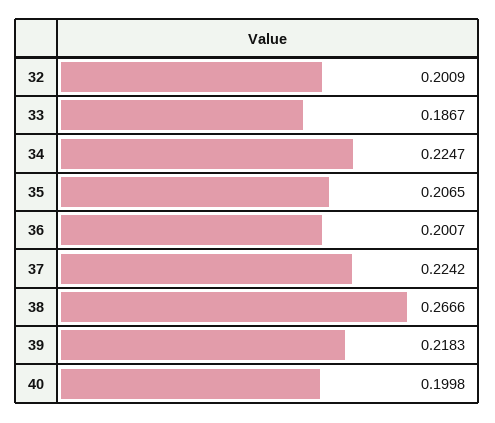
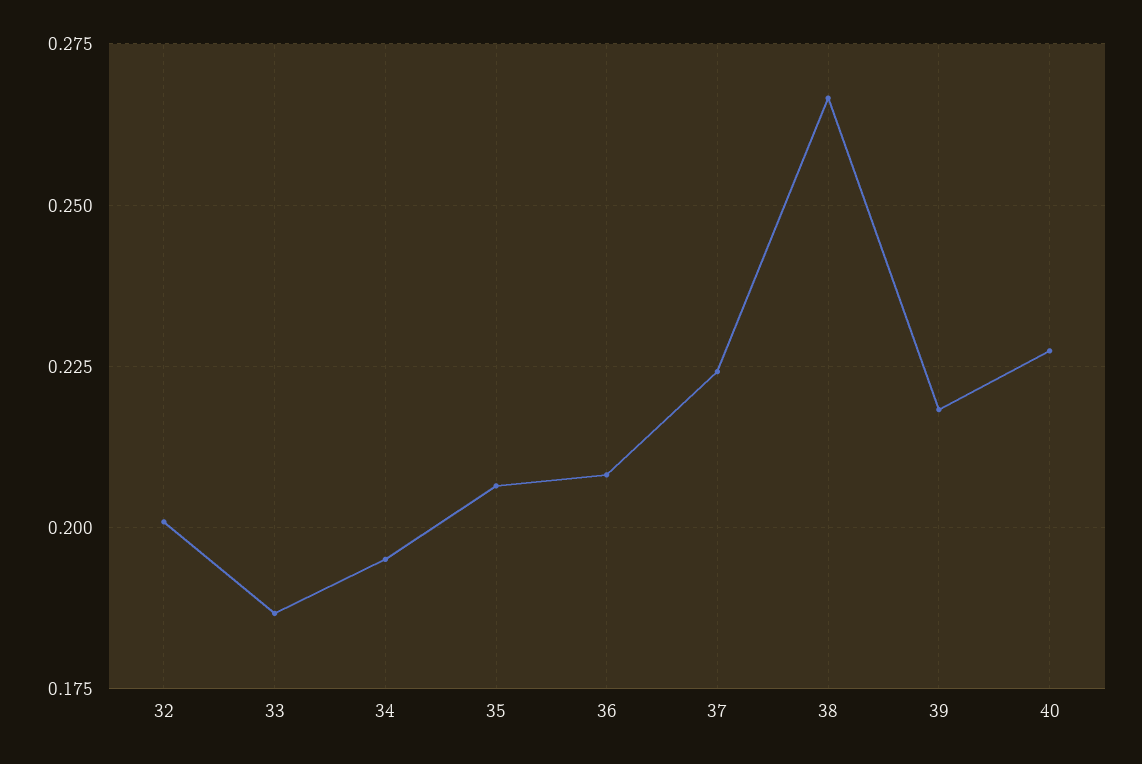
  {
    "32": 0.2009,
    "33": 0.1867,
-   "34": 0.2247,
+   "34": 0.195,
    "35": 0.2065,
-   "36": 0.2007,
+   "36": 0.2075,
    "37": 0.2242,
    "38": 0.2666,
    "39": 0.2183,
-   "40": 0.1998
+   "40": 0.2275
  }

